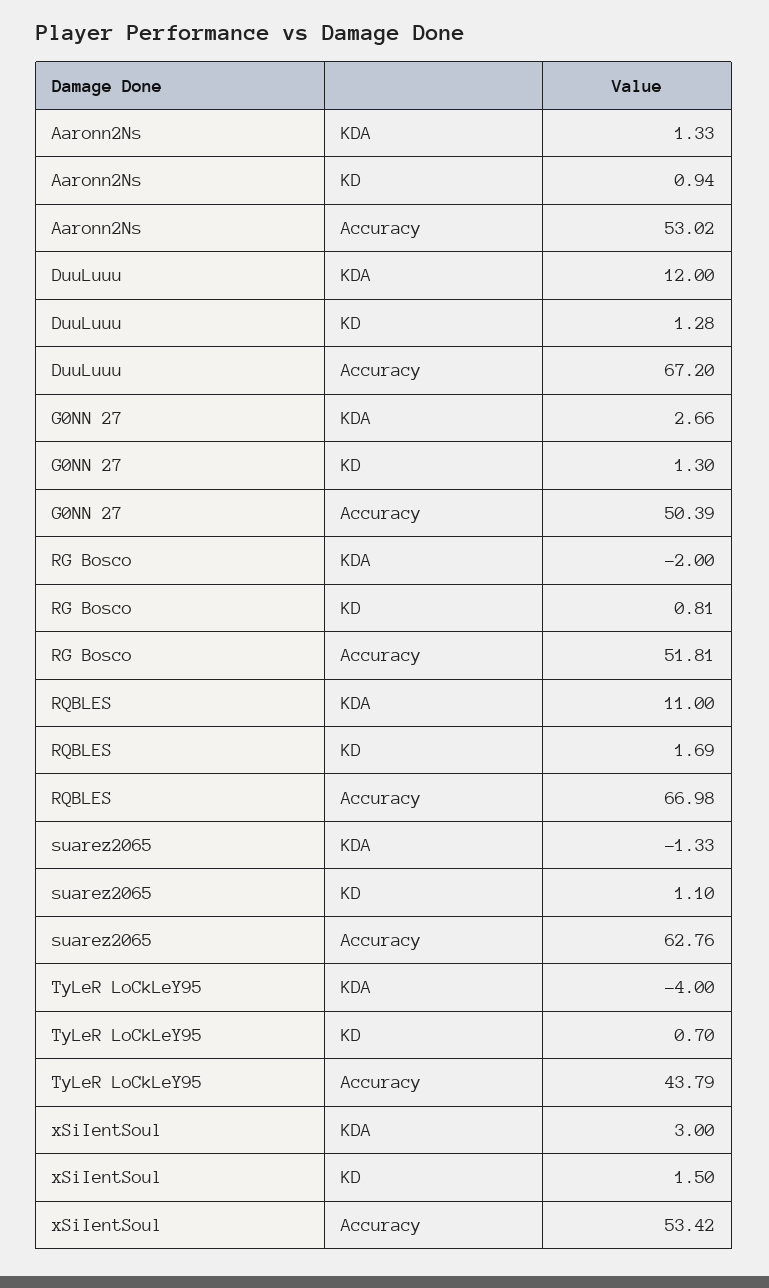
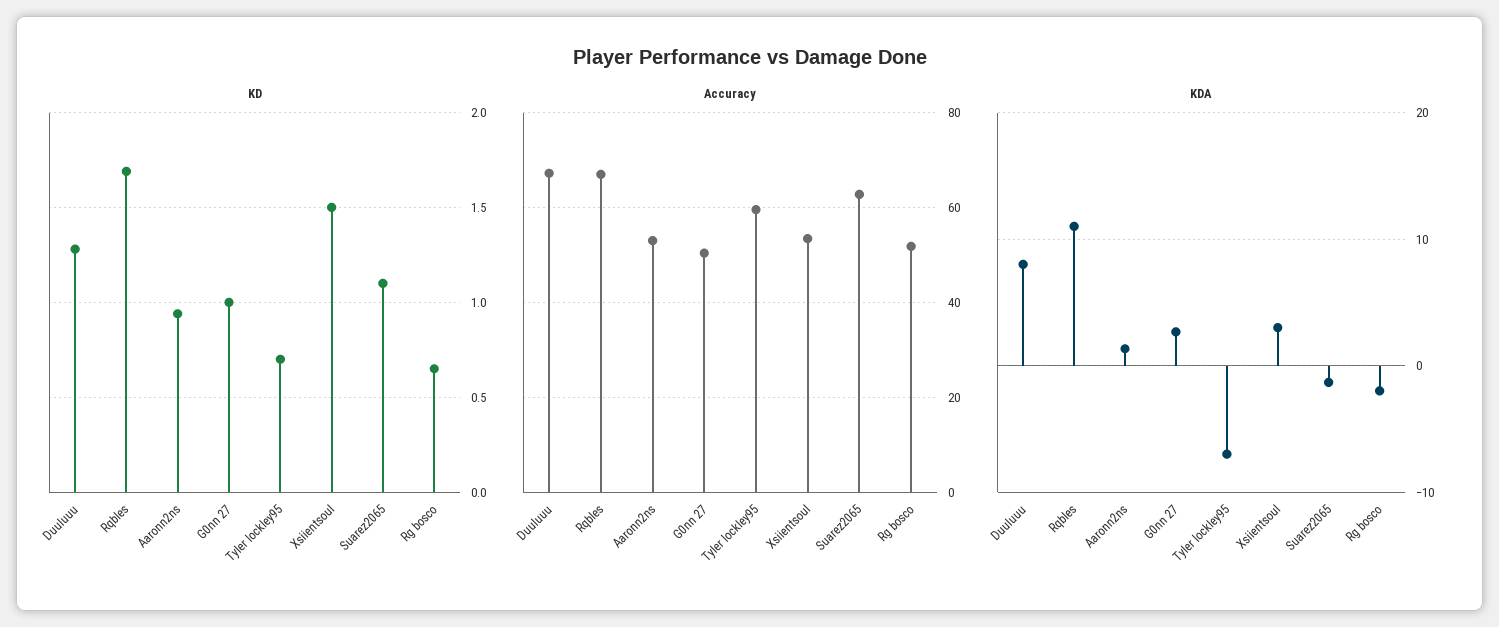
  {
    "KDA": {
      "Aaronn2Ns": 1.33,
-     "DuuLuuu": 12,
+     "DuuLuuu": 8,
      "G0NN 27": 2.66,
      "RG Bosco": -2,
      "RQBLES": 11,
      "suarez2065": -1.33,
-     "TyLeR LoCkLeY95": -4,
+     "TyLeR LoCkLeY95": -7,
      "xSiIentSoul": 3
    },
    "KD": {
      "Aaronn2Ns": 0.94,
      "DuuLuuu": 1.28,
-     "G0NN 27": 1.3,
+     "G0NN 27": 1,
-     "RG Bosco": 0.81,
+     "RG Bosco": 0.65,
      "RQBLES": 1.69,
      "suarez2065": 1.1,
      "TyLeR LoCkLeY95": 0.7,
      "xSiIentSoul": 1.5
    },
    "Accuracy": {
      "Aaronn2Ns": 53.02,
      "DuuLuuu": 67.2,
      "G0NN 27": 50.39,
      "RG Bosco": 51.81,
      "RQBLES": 66.98,
      "suarez2065": 62.76,
-     "TyLeR LoCkLeY95": 43.79,
+     "TyLeR LoCkLeY95": 60,
      "xSiIentSoul": 53.42
    }
  }

